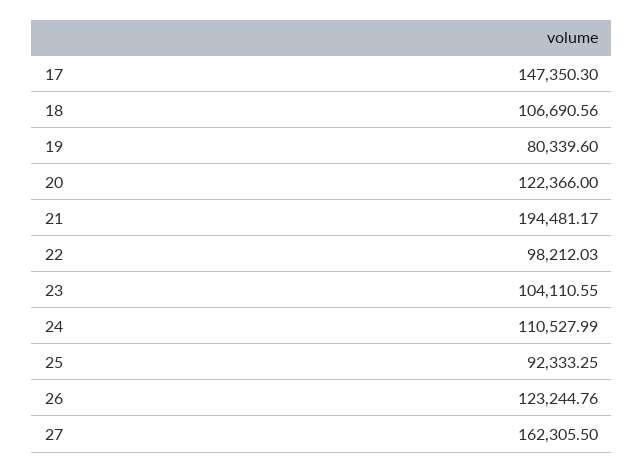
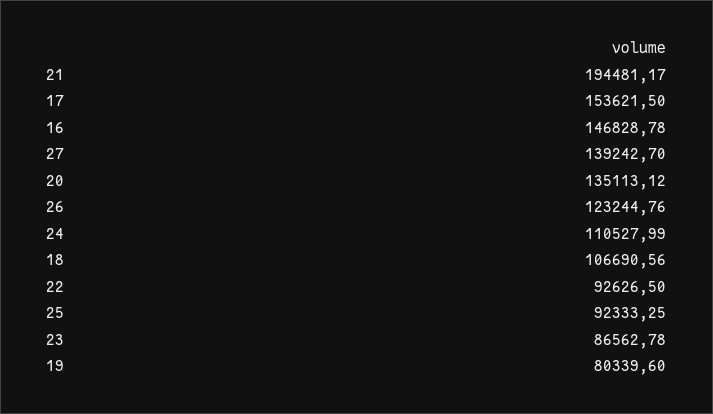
  {
-   "17": 147350.3,
+   "17": 153621.5,
    "18": 106690.56,
    "19": 80339.6,
-   "20": 122366,
+   "20": 135113.12,
    "21": 194481.17,
-   "22": 98212.03,
+   "22": 92626.5,
-   "23": 104110.55,
+   "23": 86562.78,
    "24": 110527.99,
    "25": 92333.25,
    "26": 123244.76,
-   "27": 162305.5
+   "27": 139242.7,
+   "16": 146828.78
  }

